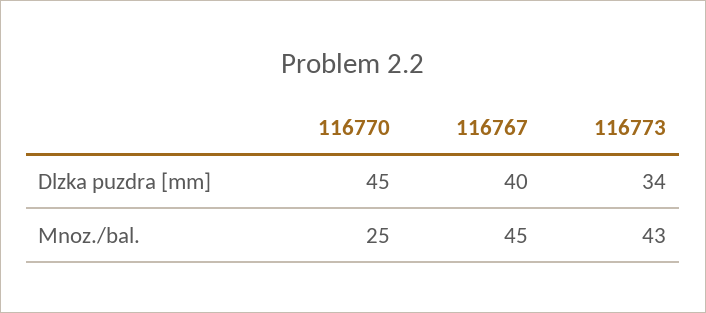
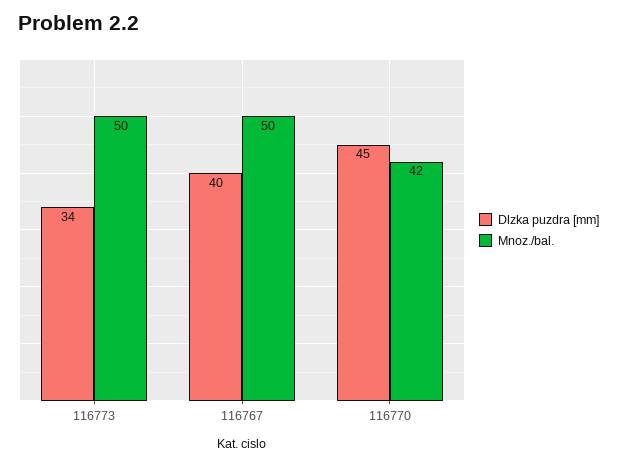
  {
    "Dlzka puzdra [mm]": {
      "116770": 45,
      "116767": 40,
      "116773": 34
    },
    "Mnoz./bal.": {
-     "116770": 25,
+     "116770": 42,
-     "116767": 45,
+     "116767": 50,
-     "116773": 43
+     "116773": 50
    }
  }

